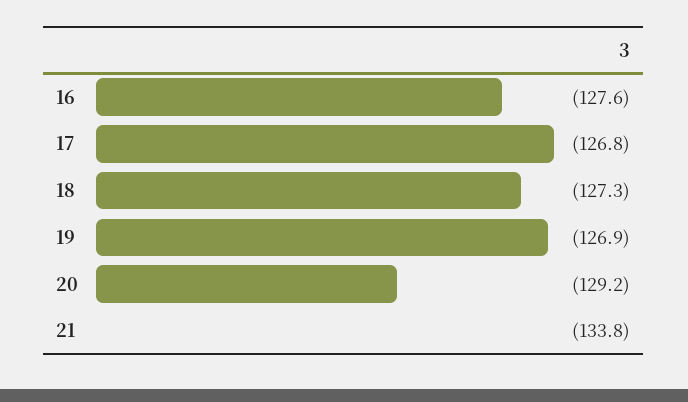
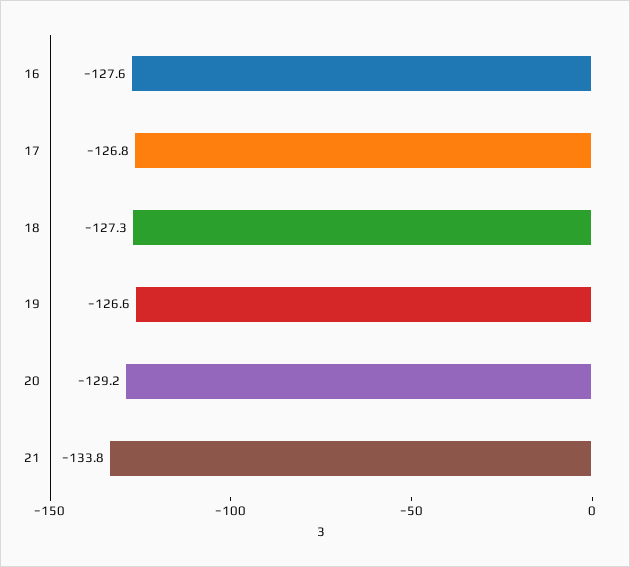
  {
    "16": -127.6,
    "17": -126.8,
    "18": -127.3,
-   "19": -126.9,
+   "19": -126.6,
    "20": -129.2,
    "21": -133.8
  }

